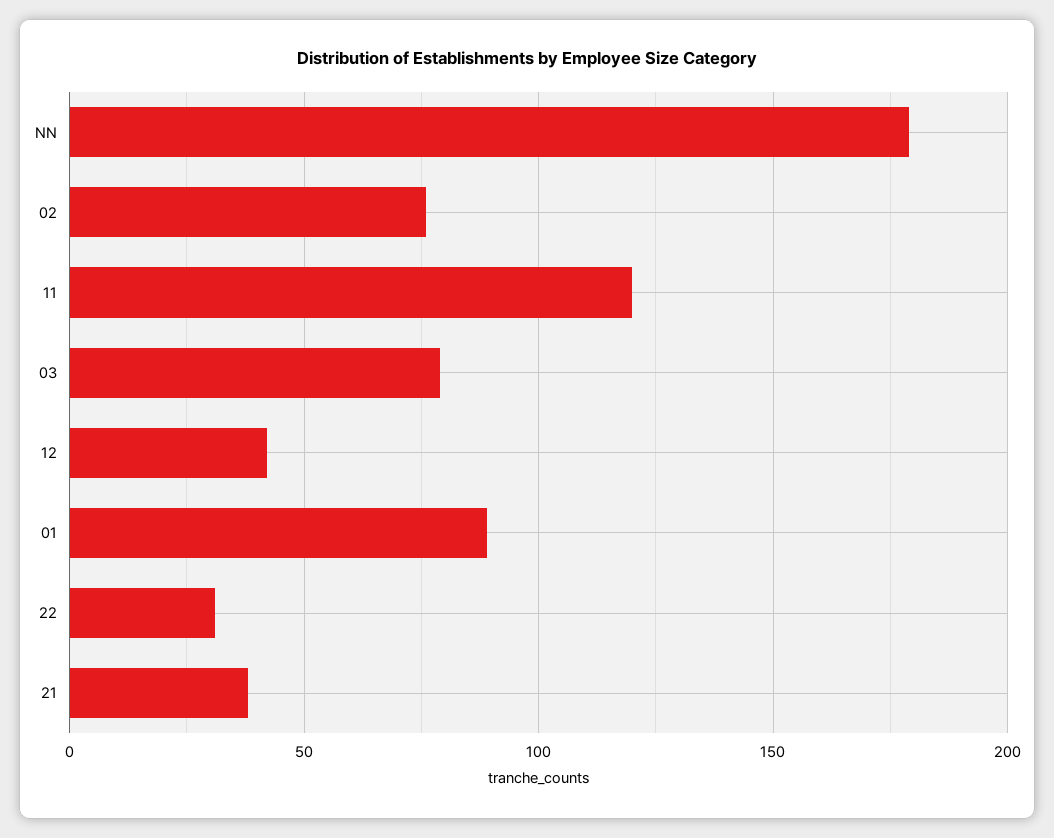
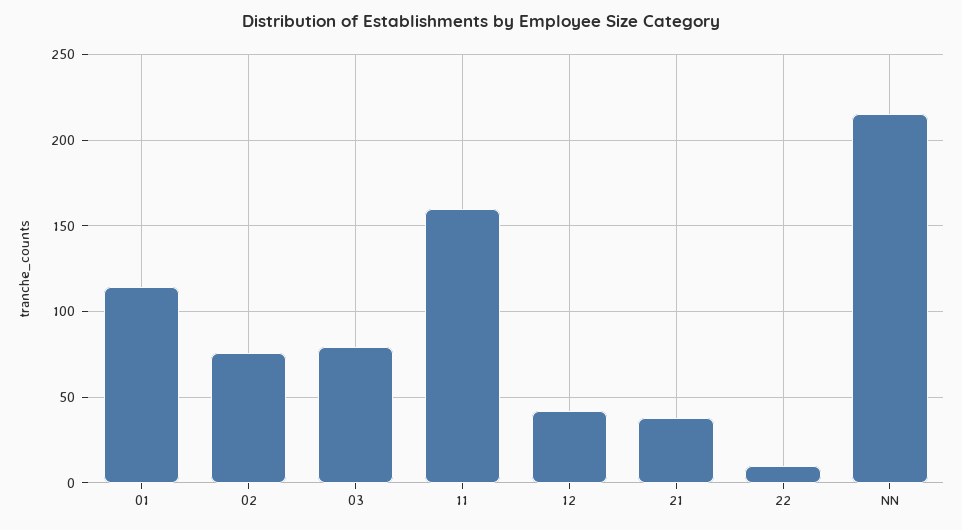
  {
-   "NN": 180,
+   "NN": 215,
    "02": 75,
-   "11": 120,
+   "11": 160,
    "03": 80,
    "12": 40,
-   "01": 90,
+   "01": 115,
-   "22": 30,
+   "22": 10,
    "21": 40
  }

